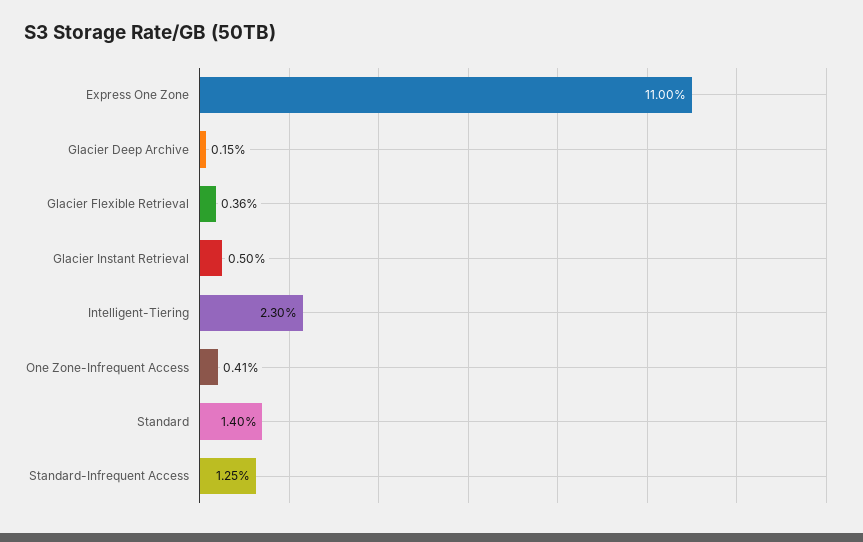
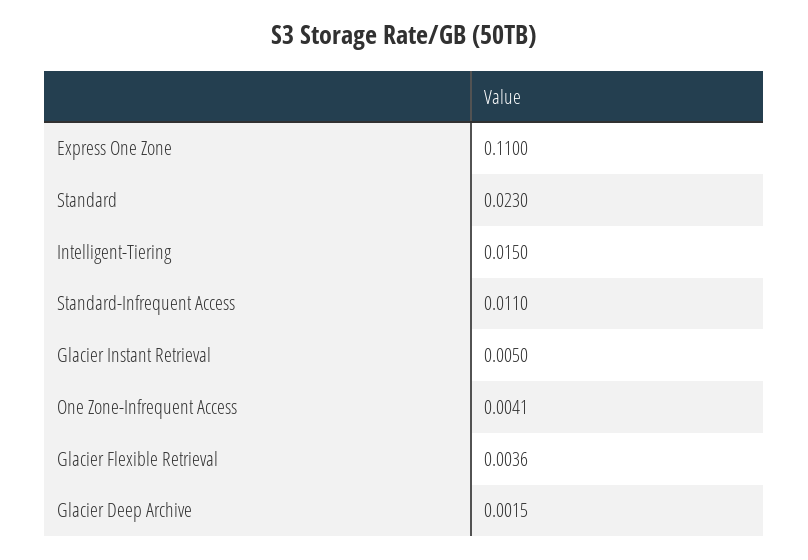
  {
    "Express One Zone": 0.11,
    "Glacier Deep Archive": 0.0015,
    "Glacier Flexible Retrieval": 0.0036,
    "Glacier Instant Retrieval": 0.005,
-   "Intelligent-Tiering": 0.023,
+   "Intelligent-Tiering": 0.015,
    "One Zone-Infrequent Access": 0.0041,
-   "Standard": 0.014,
+   "Standard": 0.023,
-   "Standard-Infrequent Access": 0.0125
+   "Standard-Infrequent Access": 0.011
  }

